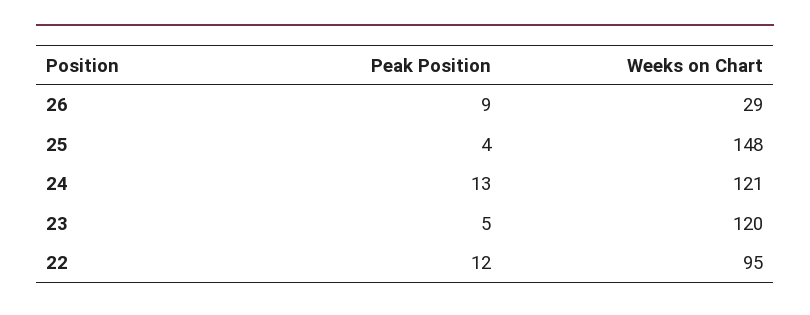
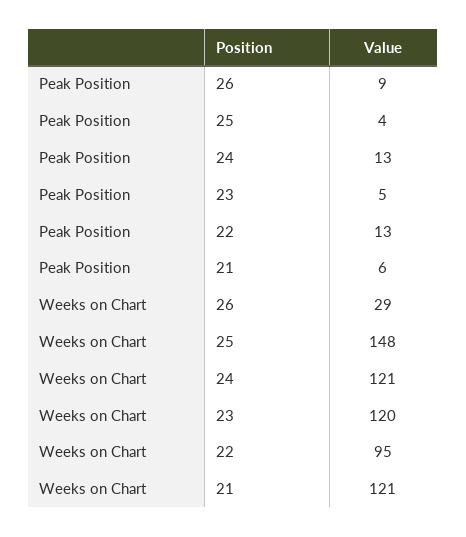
  {
    "Peak Position": {
      "26": 9,
      "25": 4,
      "24": 13,
      "23": 5,
-     "22": 12
+     "22": 13,
+     "21": 6
    },
    "Weeks on Chart": {
      "26": 29,
      "25": 148,
      "24": 121,
      "23": 120,
-     "22": 95
+     "22": 95,
+     "21": 121
    }
  }

